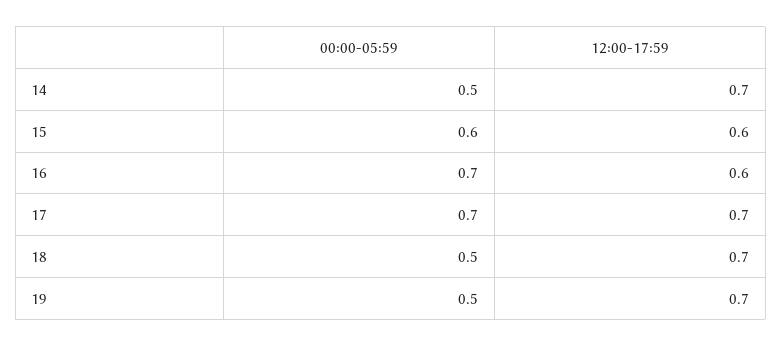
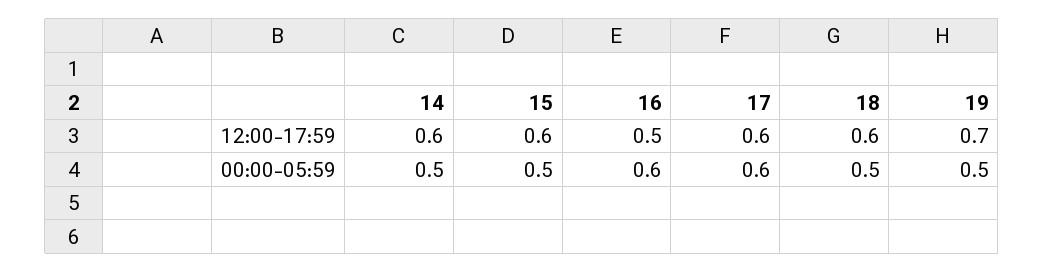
  {
    "00:00-05:59": {
      "14": 0.5,
-     "15": 0.6,
+     "15": 0.5,
-     "16": 0.7,
+     "16": 0.6,
-     "17": 0.7,
+     "17": 0.6,
      "18": 0.5,
      "19": 0.5
    },
    "12:00-17:59": {
-     "14": 0.7,
+     "14": 0.6,
      "15": 0.6,
-     "16": 0.6,
+     "16": 0.5,
-     "17": 0.7,
+     "17": 0.6,
-     "18": 0.7,
+     "18": 0.6,
      "19": 0.7
    }
  }

